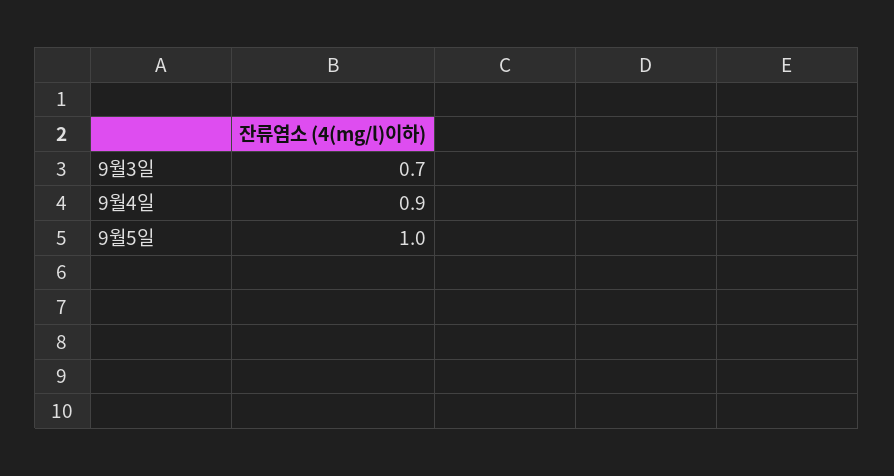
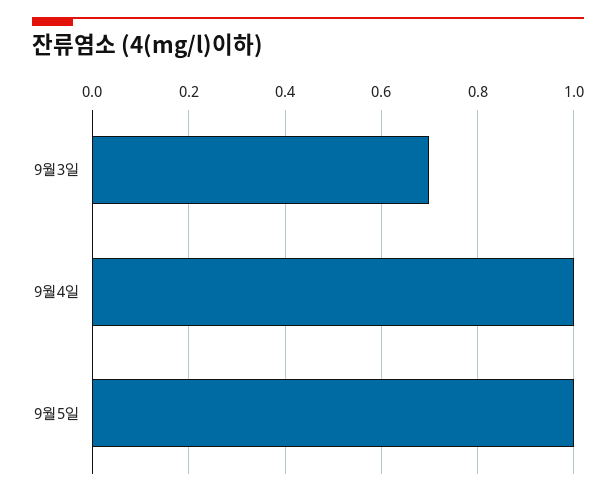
  {
    "9월3일": 0.7,
-   "9월4일": 0.9,
+   "9월4일": 1,
    "9월5일": 1
  }

